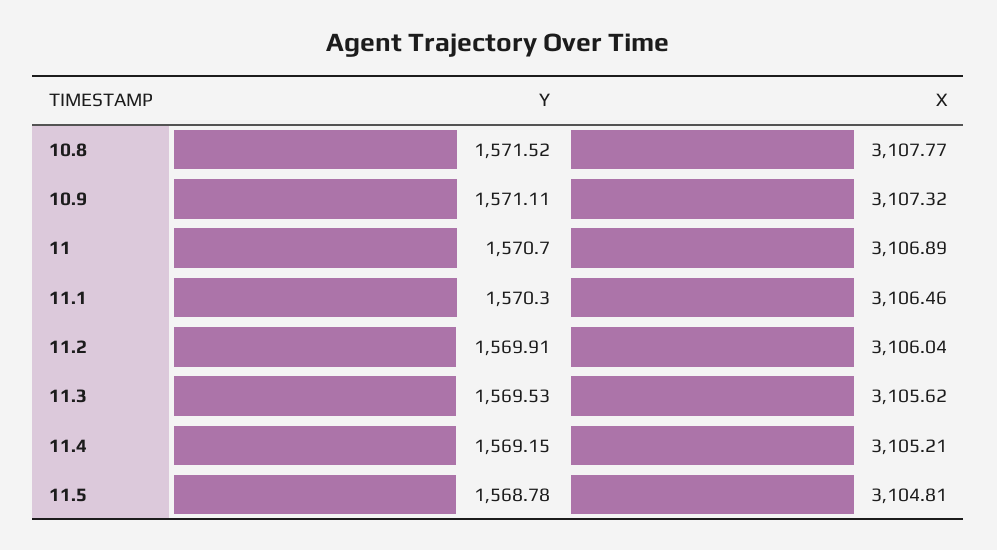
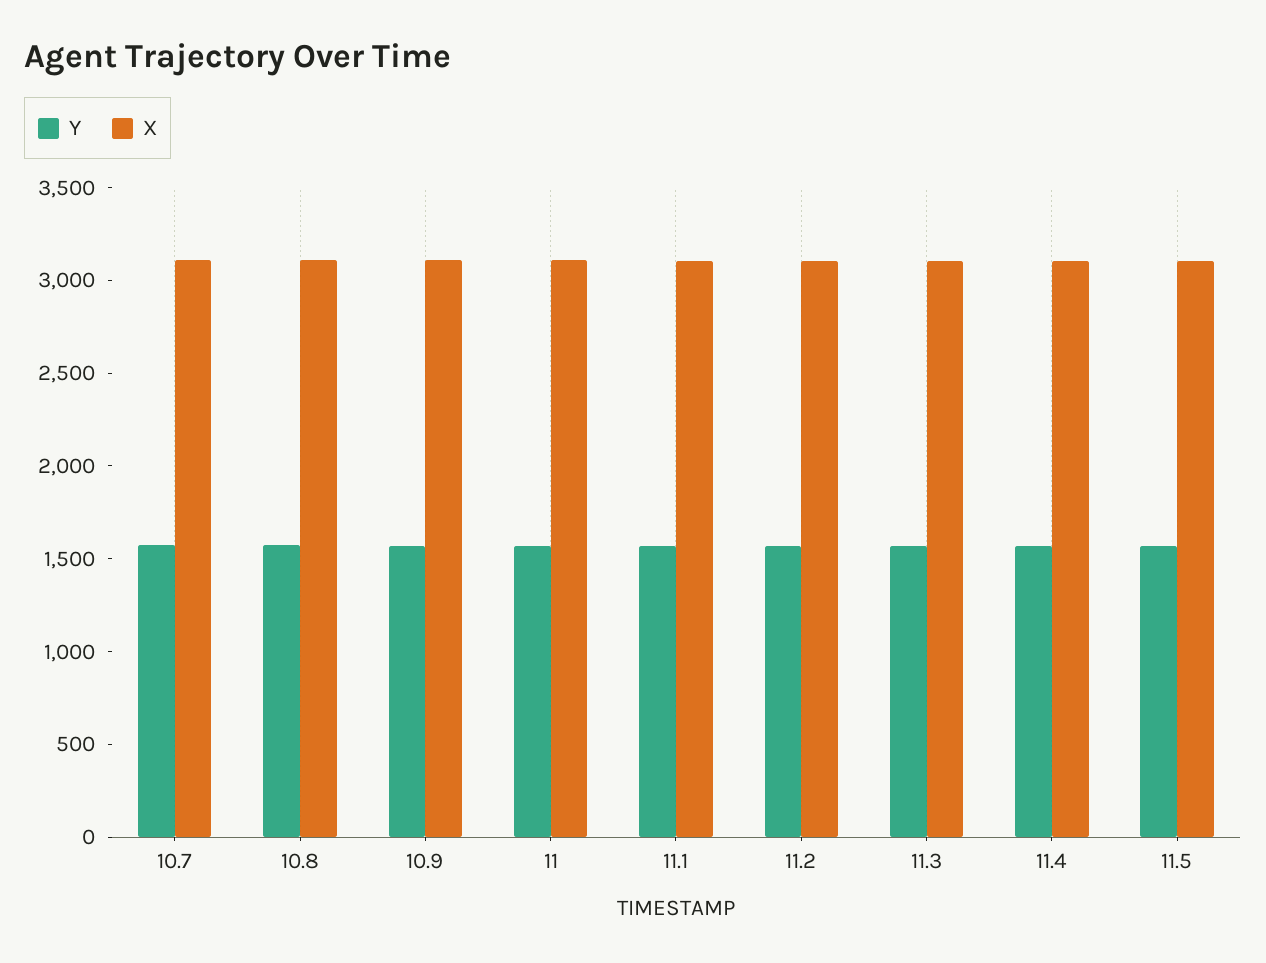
  {
    "Y": {
      "10.8": 1571.52,
      "10.9": 1571.11,
      "11": 1570.7,
      "11.1": 1570.3,
      "11.2": 1569.91,
      "11.3": 1569.53,
      "11.4": 1569.15,
-     "11.5": 1568.78
+     "11.5": 1568.78,
+     "10.7": 1600
    },
    "X": {
      "10.8": 3107.77,
      "10.9": 3107.32,
      "11": 3106.89,
      "11.1": 3106.46,
      "11.2": 3106.04,
      "11.3": 3105.62,
      "11.4": 3105.21,
-     "11.5": 3104.81
+     "11.5": 3104.81,
+     "10.7": 3100
    }
  }

